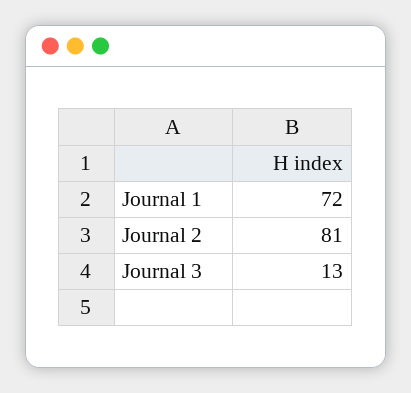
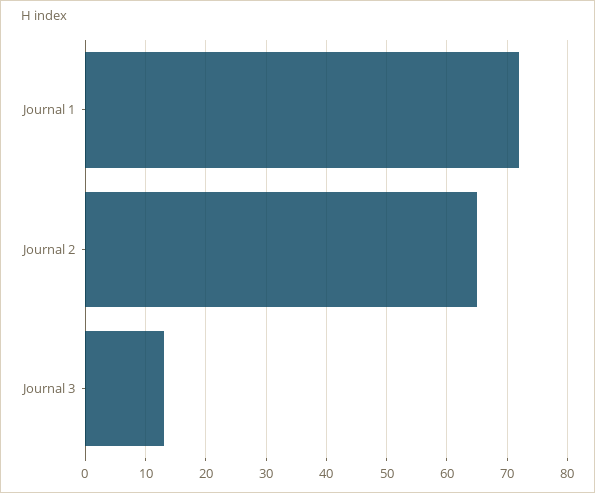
  {
    "Journal 1": 72,
-   "Journal 2": 81,
+   "Journal 2": 65,
    "Journal 3": 13
  }

